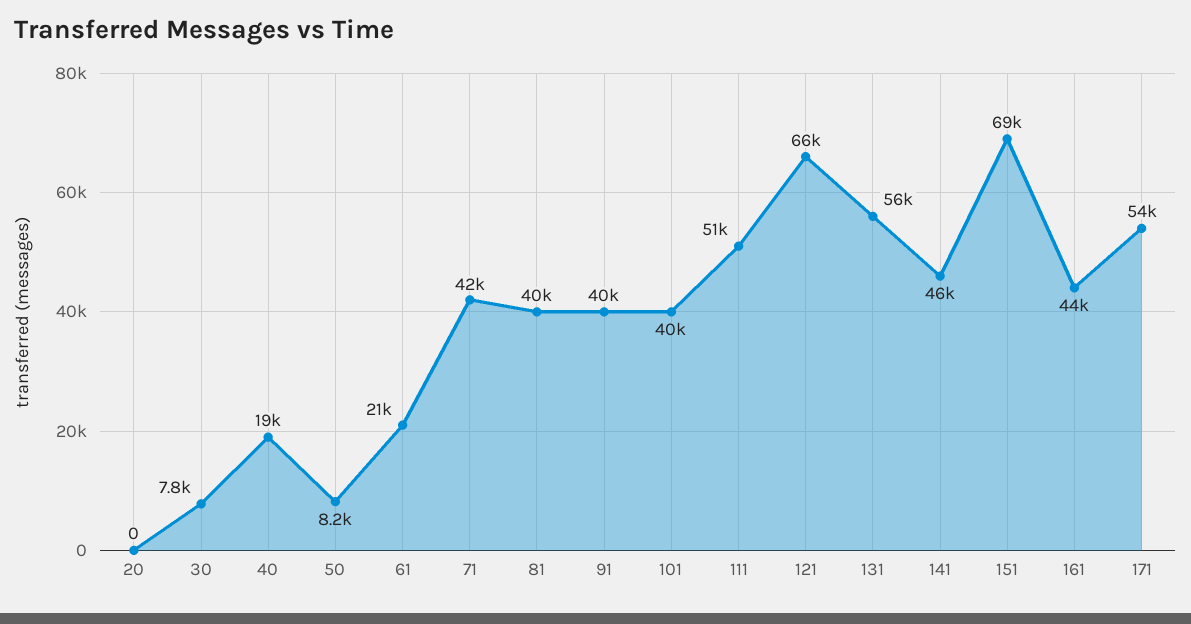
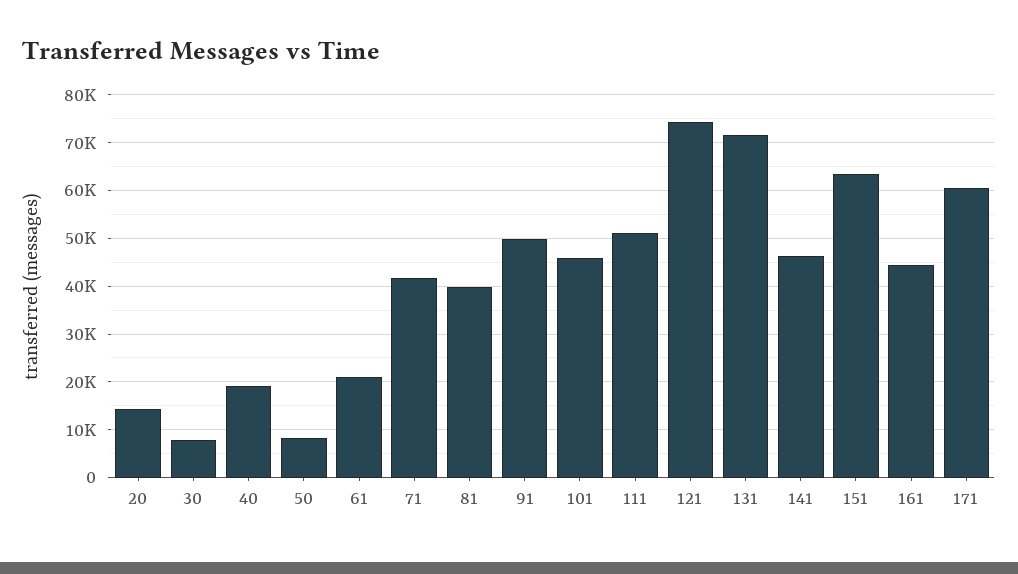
  {
-   "20": 0,
+   "20": 14000,
    "30": 7800,
    "40": 19000,
    "50": 8200,
    "61": 21000,
    "71": 42000,
    "81": 40000,
-   "91": 40000,
+   "91": 50000,
-   "101": 40000,
+   "101": 46000,
    "111": 51000,
-   "121": 66000,
+   "121": 74000,
-   "131": 56000,
+   "131": 72000,
    "141": 46000,
-   "151": 69000,
+   "151": 64000,
    "161": 44000,
-   "171": 54000
+   "171": 60000
  }

